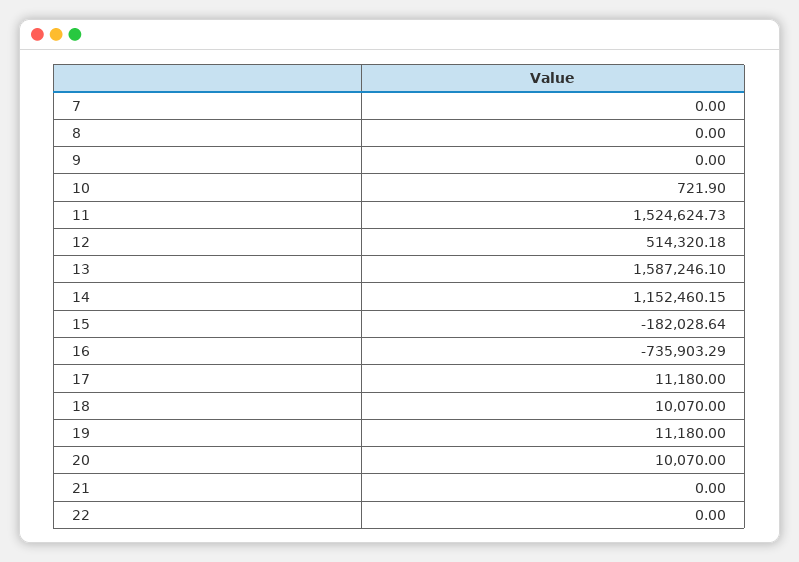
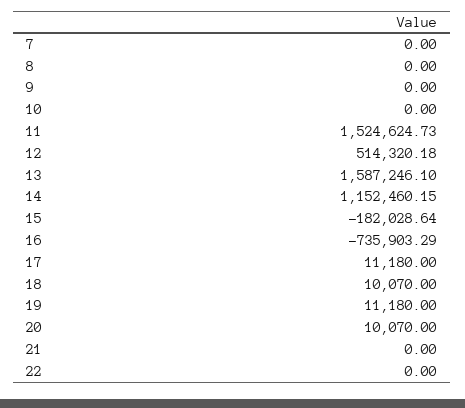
  {
    "7": 0,
    "8": 0,
    "9": 0,
-   "10": 721.9,
+   "10": 0,
    "11": 1524624.73,
    "12": 514320.18,
    "13": 1587246.1,
    "14": 1152460.15,
    "15": -182028.64,
    "16": -735903.29,
    "17": 11180,
    "18": 10070,
    "19": 11180,
    "20": 10070,
    "21": 0,
    "22": 0
  }

